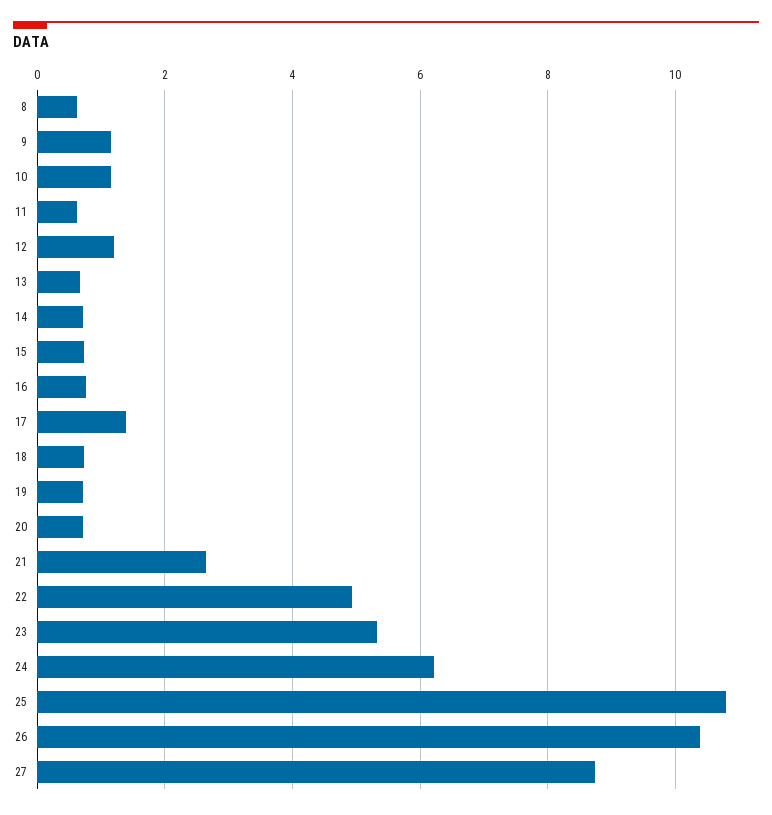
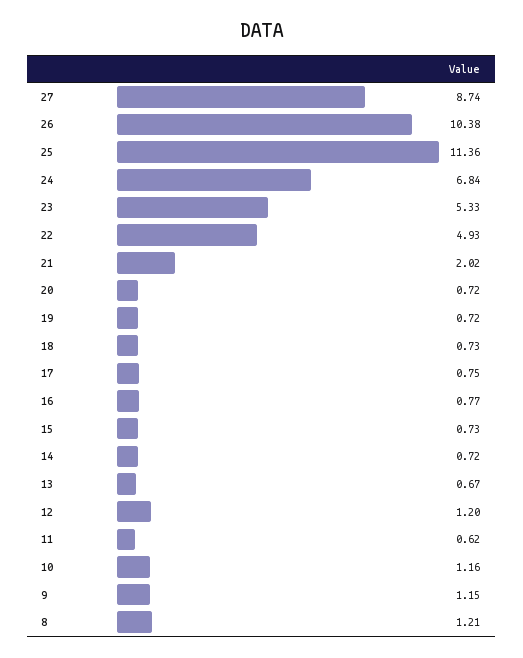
  {
-   "8": 0.6,
+   "8": 1.21,
    "9": 1.15,
    "10": 1.16,
    "11": 0.62,
    "12": 1.2,
    "13": 0.67,
    "14": 0.72,
    "15": 0.73,
    "16": 0.77,
-   "17": 1.4,
+   "17": 0.75,
    "18": 0.73,
    "19": 0.72,
    "20": 0.72,
-   "21": 2.6,
+   "21": 2.02,
    "22": 4.93,
    "23": 5.33,
-   "24": 6.2,
+   "24": 6.84,
-   "25": 10.8,
+   "25": 11.36,
    "26": 10.38,
    "27": 8.74
  }

